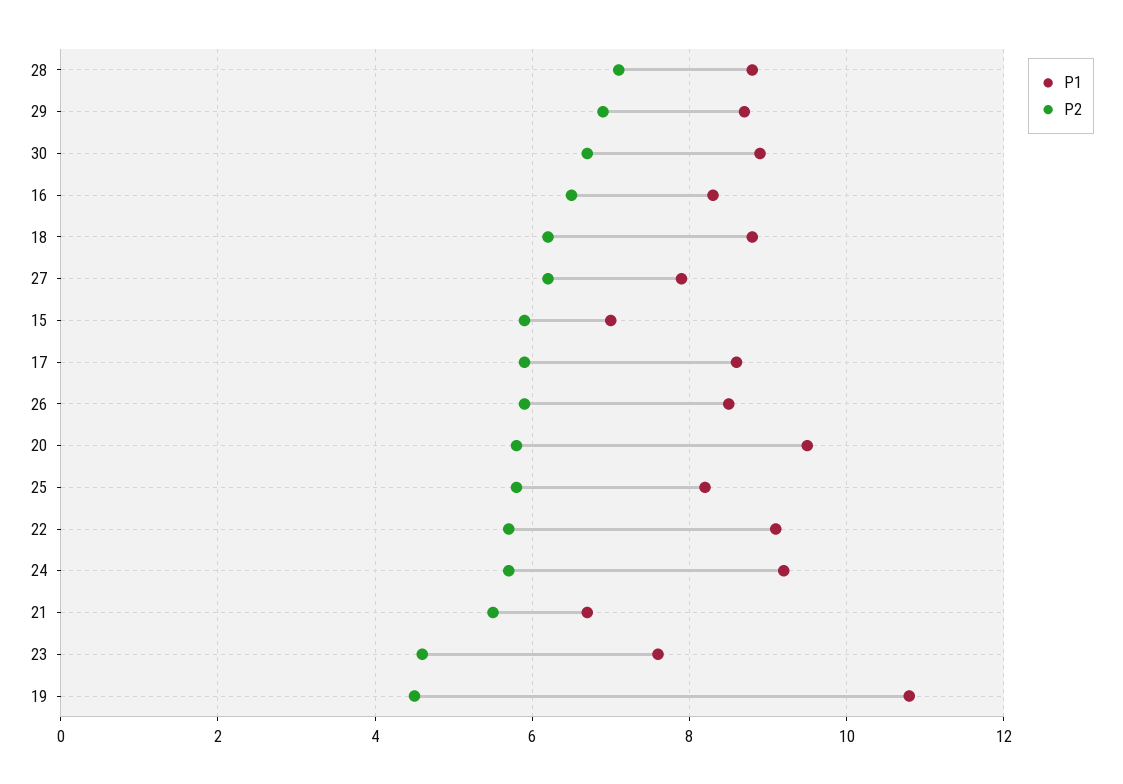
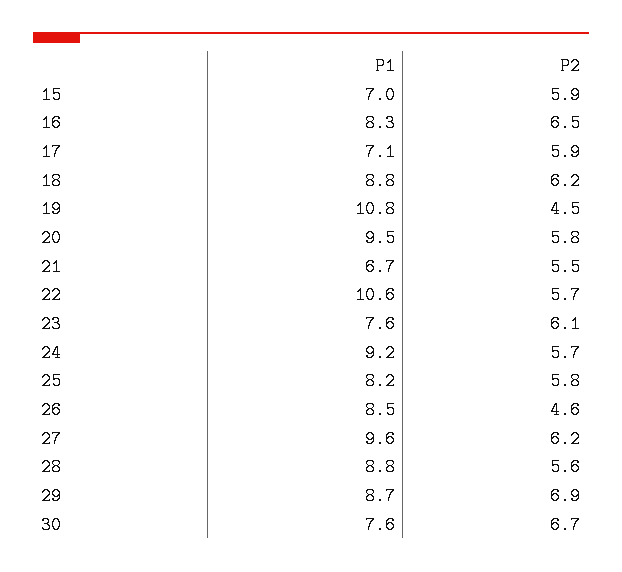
  {
    "P1": {
      "28": 8.8,
      "29": 8.7,
-     "30": 9,
+     "30": 7.6,
      "16": 8.3,
      "18": 8.8,
-     "27": 8,
+     "27": 9.6,
      "15": 7,
-     "17": 8.5,
+     "17": 7.1,
      "26": 8.5,
      "20": 9.5,
      "25": 8.2,
-     "22": 9,
+     "22": 10.6,
      "24": 9.2,
      "21": 6.7,
      "23": 7.6,
      "19": 10.8
    },
    "P2": {
-     "28": 7,
+     "28": 5.6,
      "29": 6.9,
      "30": 6.7,
      "16": 6.5,
      "18": 6.2,
      "27": 6.2,
      "15": 5.9,
      "17": 5.9,
-     "26": 6,
+     "26": 4.6,
      "20": 5.8,
      "25": 5.8,
      "22": 5.7,
      "24": 5.7,
      "21": 5.5,
-     "23": 4.5,
+     "23": 6.1,
      "19": 4.5
    }
  }

